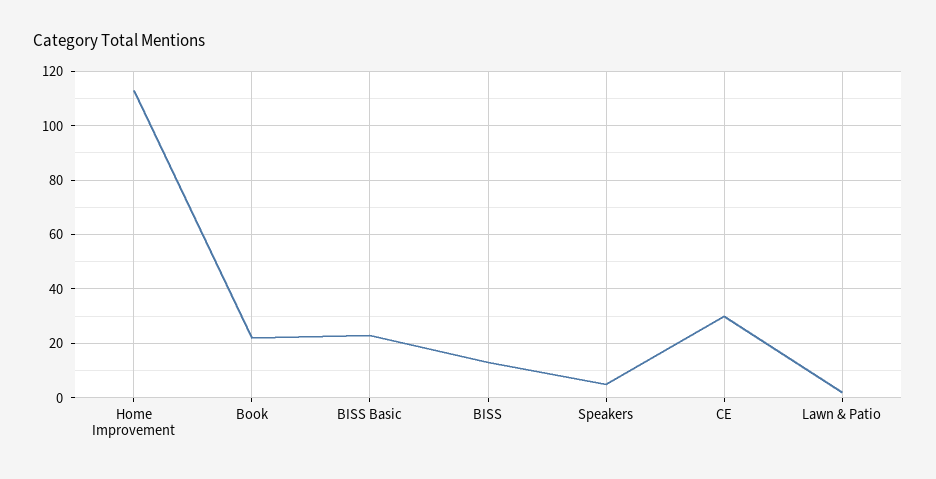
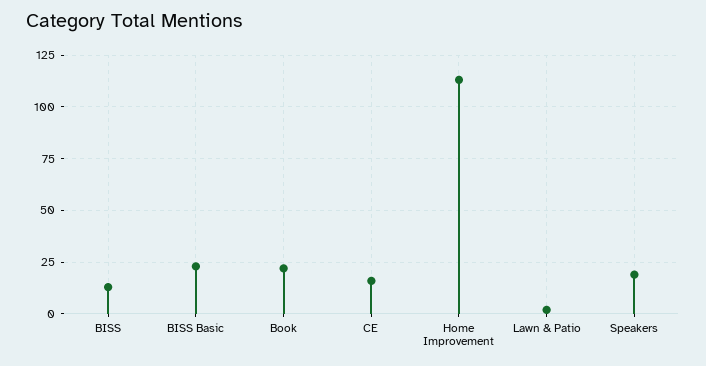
  {
    "Home Improvement": 115,
    "Book": 20,
    "BISS Basic": 25,
    "BISS": 15,
-   "Speakers": 5,
+   "Speakers": 20,
-   "CE": 30,
+   "CE": 15,
    "Lawn & Patio": 0
  }

